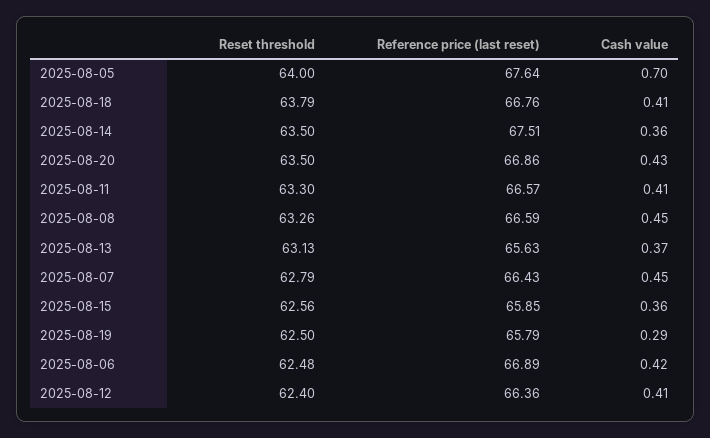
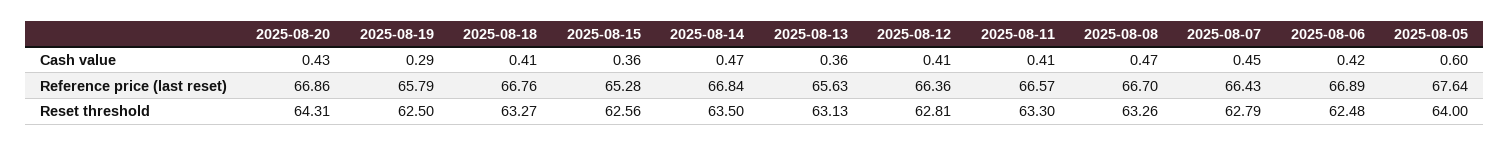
  {
    "Reset threshold": {
      "2025-08-05": 64,
-     "2025-08-18": 63.79,
+     "2025-08-18": 63.27,
      "2025-08-14": 63.5,
-     "2025-08-20": 63.5,
+     "2025-08-20": 64.31,
      "2025-08-11": 63.3,
      "2025-08-08": 63.26,
      "2025-08-13": 63.13,
      "2025-08-07": 62.79,
      "2025-08-15": 62.56,
      "2025-08-19": 62.5,
      "2025-08-06": 62.48,
-     "2025-08-12": 62.4
+     "2025-08-12": 62.81
    },
    "Reference price (last reset)": {
      "2025-08-05": 67.64,
      "2025-08-18": 66.76,
-     "2025-08-14": 67.51,
+     "2025-08-14": 66.84,
      "2025-08-20": 66.86,
      "2025-08-11": 66.57,
-     "2025-08-08": 66.59,
+     "2025-08-08": 66.7,
      "2025-08-13": 65.63,
      "2025-08-07": 66.43,
-     "2025-08-15": 65.85,
+     "2025-08-15": 65.28,
      "2025-08-19": 65.79,
      "2025-08-06": 66.89,
      "2025-08-12": 66.36
    },
    "Cash value": {
-     "2025-08-05": 0.7,
+     "2025-08-05": 0.6,
      "2025-08-18": 0.41,
-     "2025-08-14": 0.36,
+     "2025-08-14": 0.47,
      "2025-08-20": 0.43,
      "2025-08-11": 0.41,
-     "2025-08-08": 0.45,
+     "2025-08-08": 0.47,
-     "2025-08-13": 0.37,
+     "2025-08-13": 0.36,
      "2025-08-07": 0.45,
      "2025-08-15": 0.36,
      "2025-08-19": 0.29,
      "2025-08-06": 0.42,
      "2025-08-12": 0.41
    }
  }

